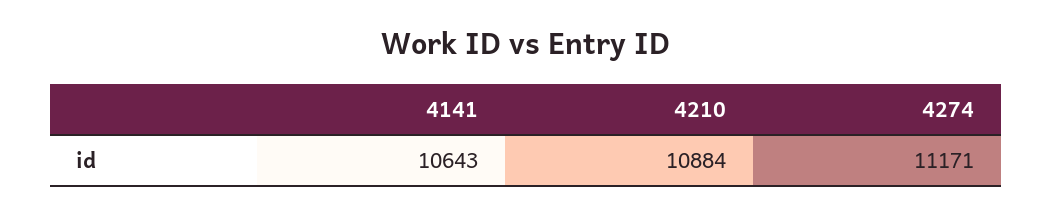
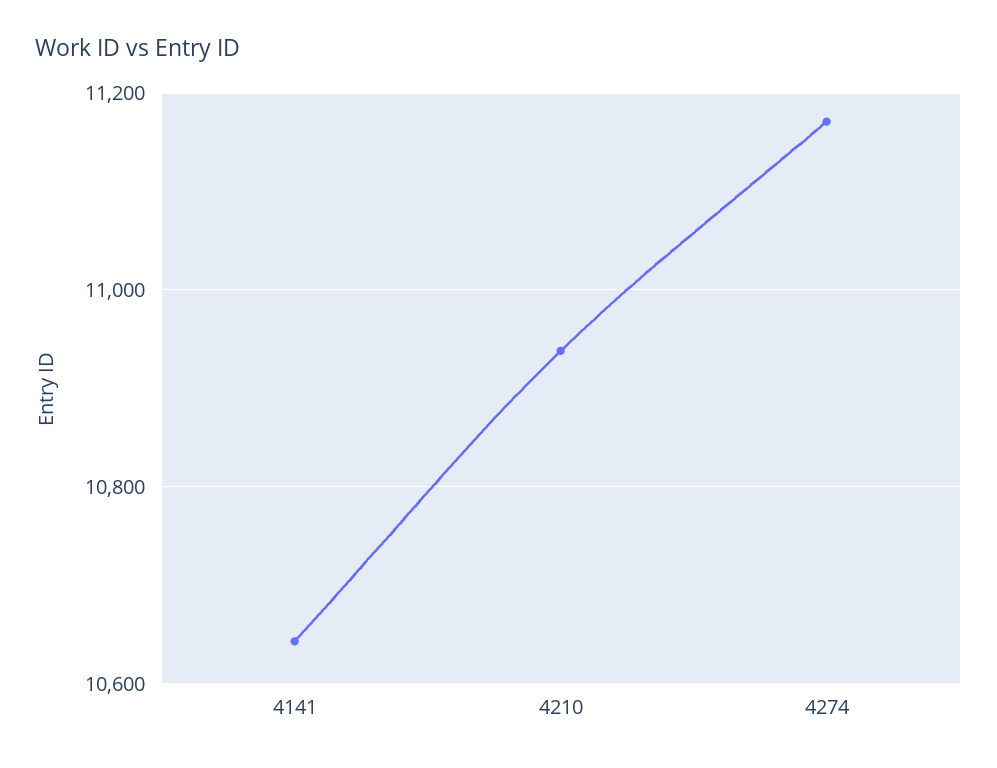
  {
    "4141": 10643,
-   "4210": 10884,
+   "4210": 10940,
    "4274": 11171
  }

